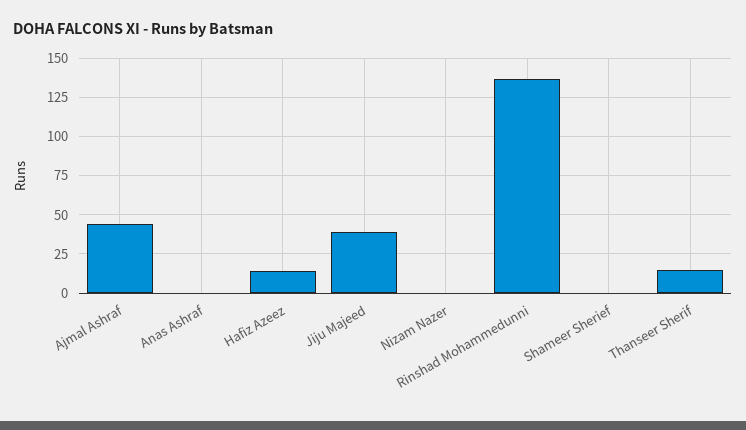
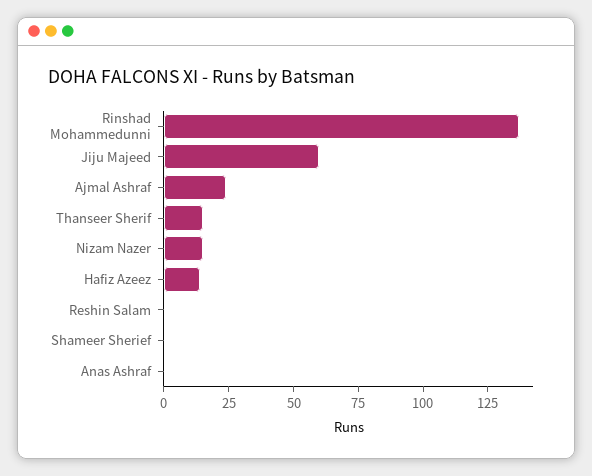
  {
-   "Ajmal Ashraf": 45,
+   "Ajmal Ashraf": 25,
    "Anas Ashraf": 0,
    "Hafiz Azeez": 15,
-   "Jiju Majeed": 40,
+   "Jiju Majeed": 60,
-   "Nizam Nazer": 0,
+   "Nizam Nazer": 15,
    "Rinshad Mohammedunni": 135,
    "Shameer Sherief": 0,
-   "Thanseer Sherif": 15
+   "Thanseer Sherif": 15,
+   "Reshin Salam": 0
  }

